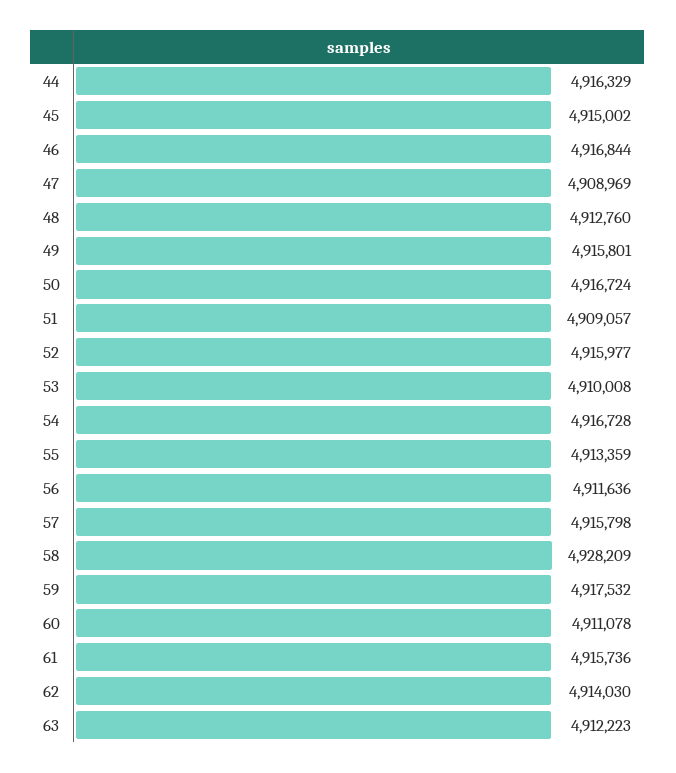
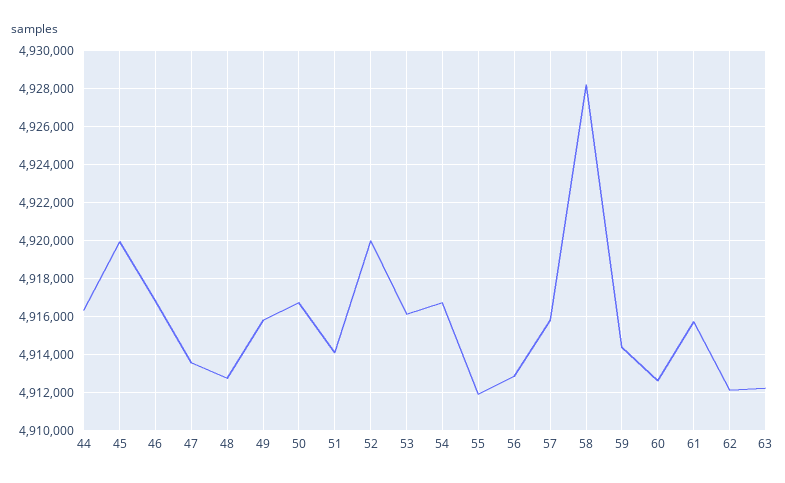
  {
    "44": 4916329,
-   "45": 4915002,
+   "45": 4920000,
    "46": 4916844,
-   "47": 4908969,
+   "47": 4913500,
    "48": 4912760,
    "49": 4915801,
    "50": 4916724,
-   "51": 4909057,
+   "51": 4914000,
-   "52": 4915977,
+   "52": 4920000,
-   "53": 4910008,
+   "53": 4916000,
    "54": 4916728,
-   "55": 4913359,
+   "55": 4912000,
-   "56": 4911636,
+   "56": 4913000,
    "57": 4915798,
    "58": 4928209,
-   "59": 4917532,
+   "59": 4914500,
-   "60": 4911078,
+   "60": 4912500,
    "61": 4915736,
-   "62": 4914030,
+   "62": 4912000,
    "63": 4912223
  }

